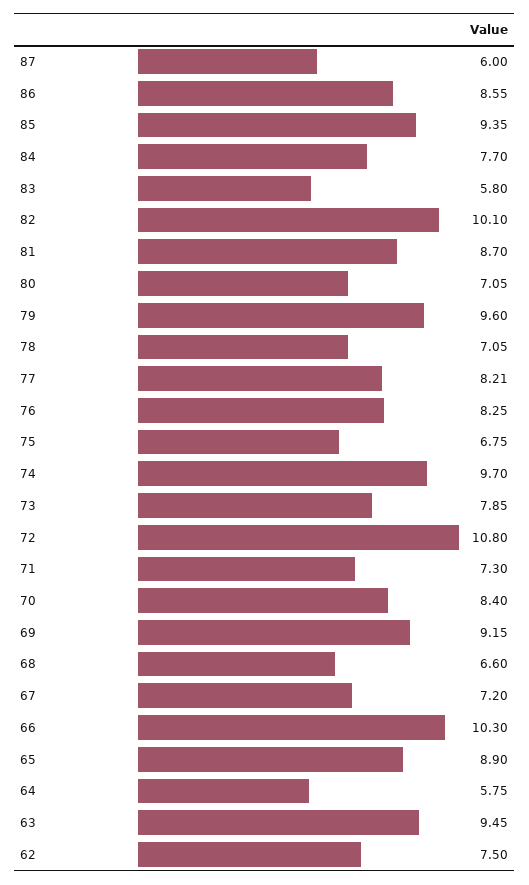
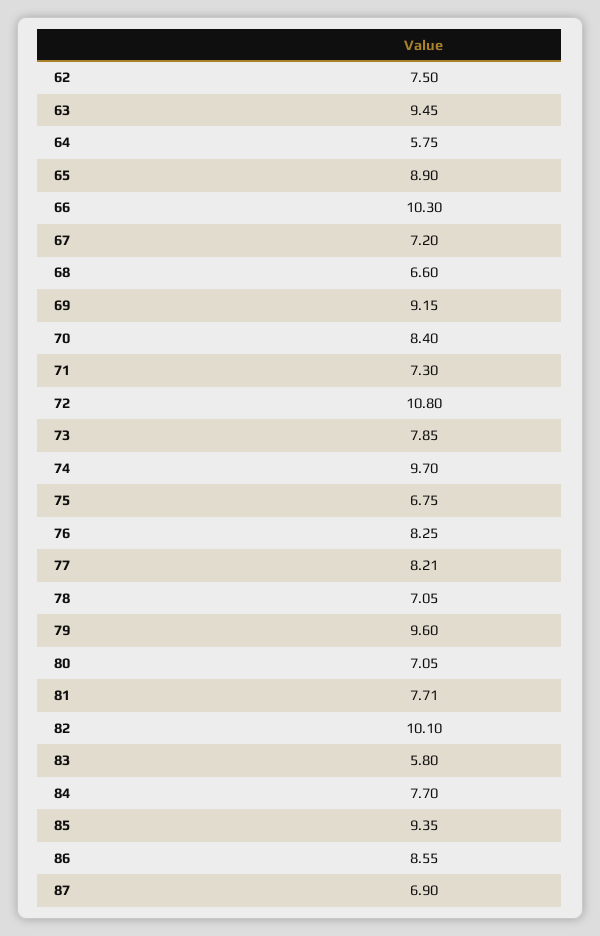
  {
-   "87": 6,
+   "87": 6.9,
    "86": 8.55,
    "85": 9.35,
    "84": 7.7,
    "83": 5.8,
    "82": 10.1,
-   "81": 8.7,
+   "81": 7.71,
    "80": 7.05,
    "79": 9.6,
    "78": 7.05,
    "77": 8.21,
    "76": 8.25,
    "75": 6.75,
    "74": 9.7,
    "73": 7.85,
    "72": 10.8,
    "71": 7.3,
    "70": 8.4,
    "69": 9.15,
    "68": 6.6,
    "67": 7.2,
    "66": 10.3,
    "65": 8.9,
    "64": 5.75,
    "63": 9.45,
    "62": 7.5
  }

